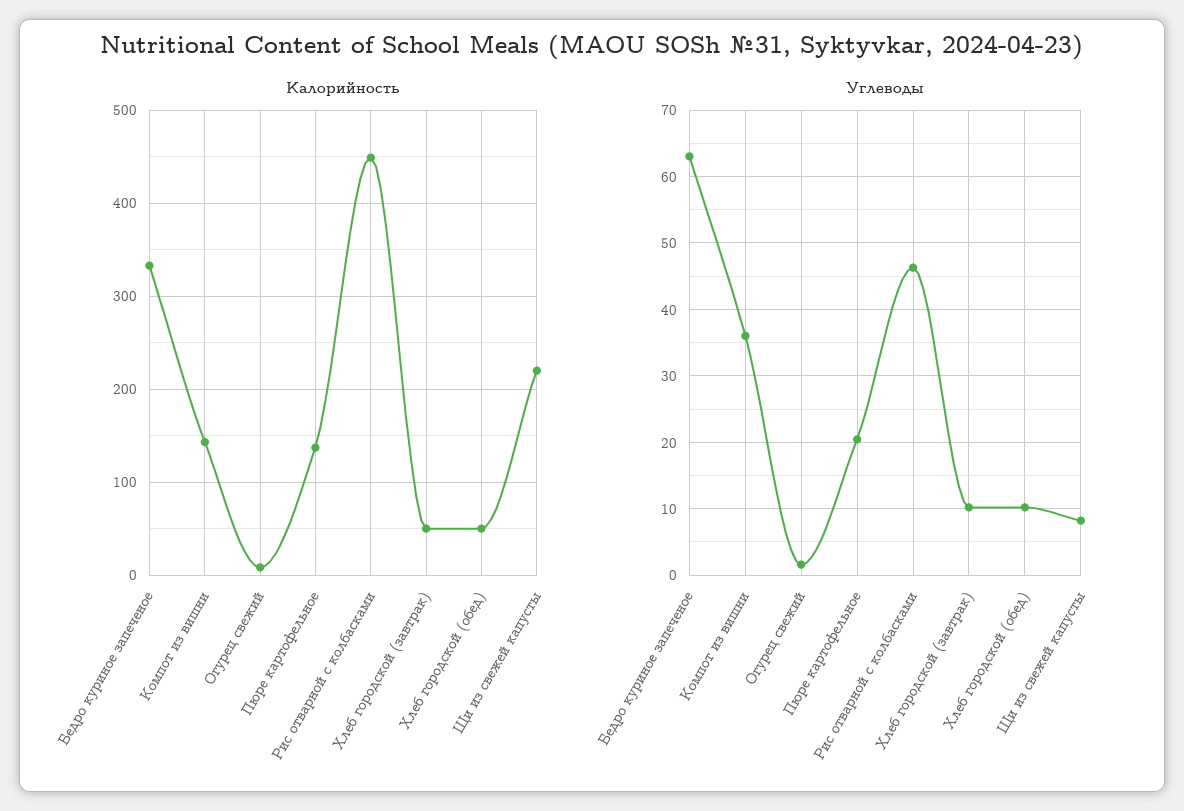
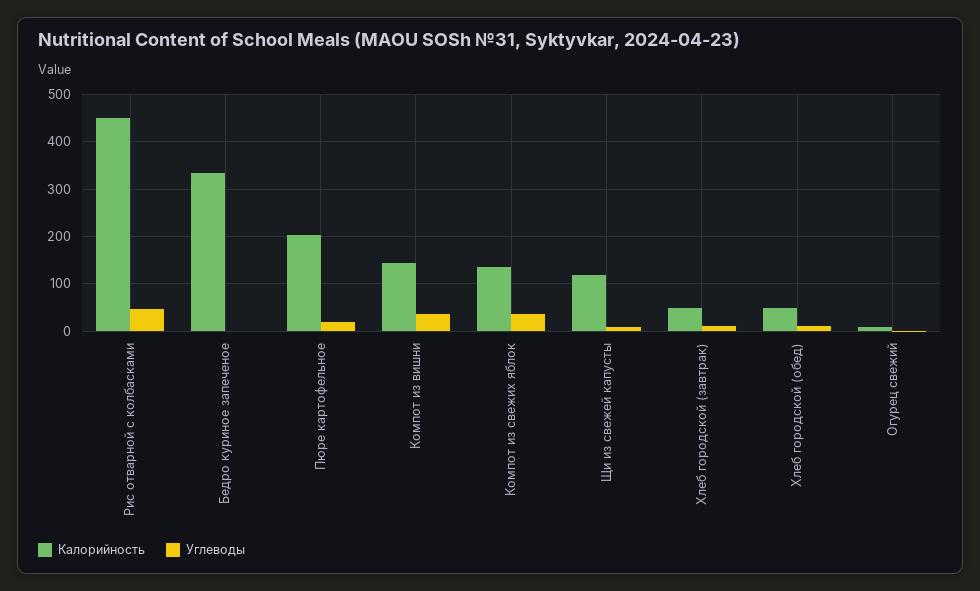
  {
    "Калорийность": {
      "Бедро куриное запеченое": 330,
      "Компот из вишни": 140,
      "Огурец свежий": 10,
-     "Пюре картофельное": 140,
+     "Пюре картофельное": 200,
      "Рис отварной с колбасками": 450,
      "Хлеб городской (завтрак)": 50,
      "Хлеб городской (обед)": 50,
-     "Щи из свежей капусты": 220
+     "Щи из свежей капусты": 120,
+     "Компот из свежих яблок": 140
    },
    "Углеводы": {
-     "Бедро куриное запеченое": 63,
+     "Бедро куриное запеченое": 0,
      "Компот из вишни": 36,
      "Огурец свежий": 2,
      "Пюре картофельное": 20,
      "Рис отварной с колбасками": 46,
      "Хлеб городской (завтрак)": 10,
      "Хлеб городской (обед)": 10,
-     "Щи из свежей капусты": 8
+     "Щи из свежей капусты": 8,
+     "Компот из свежих яблок": 40
    }
  }

